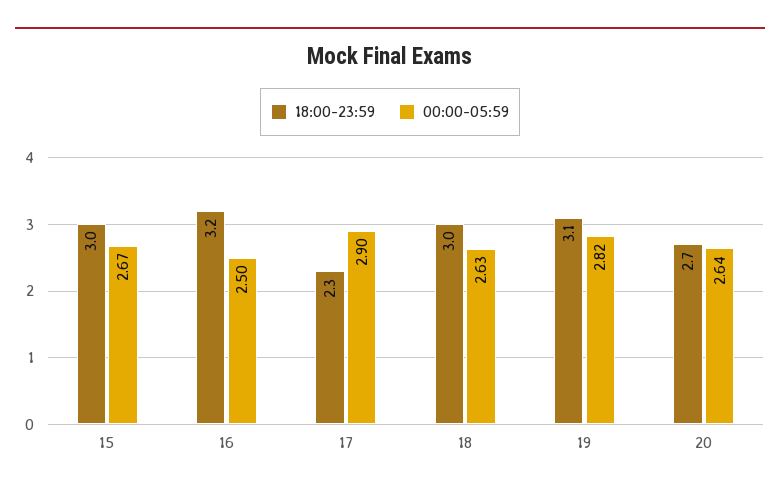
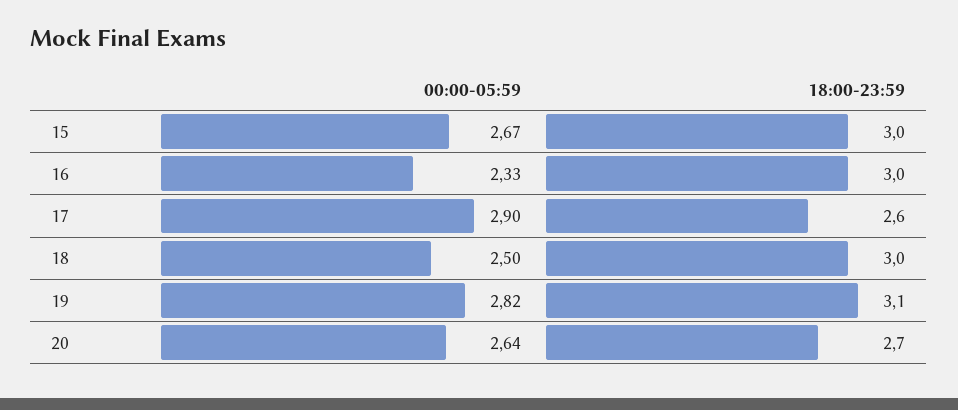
  {
    "18:00-23:59": {
      "15": 3,
-     "16": 3.2,
+     "16": 3,
-     "17": 2.3,
+     "17": 2.6,
      "18": 3,
      "19": 3.1,
      "20": 2.7
    },
    "00:00-05:59": {
      "15": 2.67,
-     "16": 2.5,
+     "16": 2.33,
      "17": 2.9,
-     "18": 2.63,
+     "18": 2.5,
      "19": 2.82,
      "20": 2.64
    }
  }

